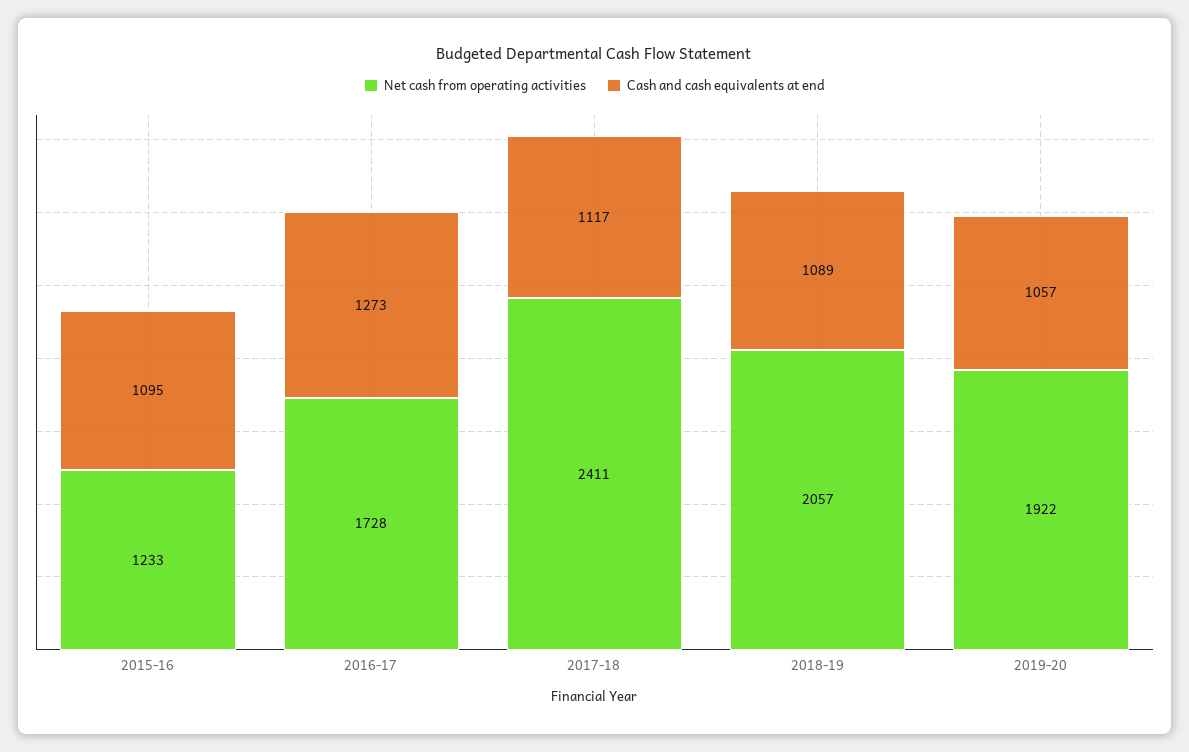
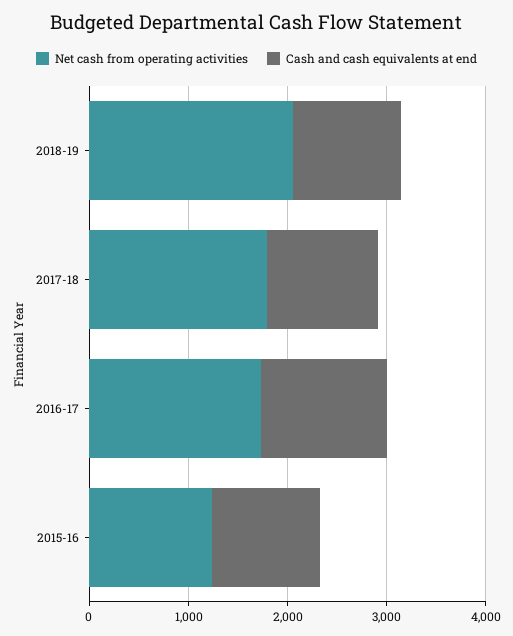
  {
    "Net cash from operating activities": {
      "2015-16": 1233,
      "2016-17": 1728,
-     "2017-18": 2411,
+     "2017-18": 1800,
-     "2018-19": 2057,
+     "2018-19": 2057
-     "2019-20": 1922
    },
    "Cash and cash equivalents at end": {
      "2015-16": 1095,
      "2016-17": 1273,
      "2017-18": 1117,
-     "2018-19": 1089,
+     "2018-19": 1089
-     "2019-20": 1057
    }
  }

